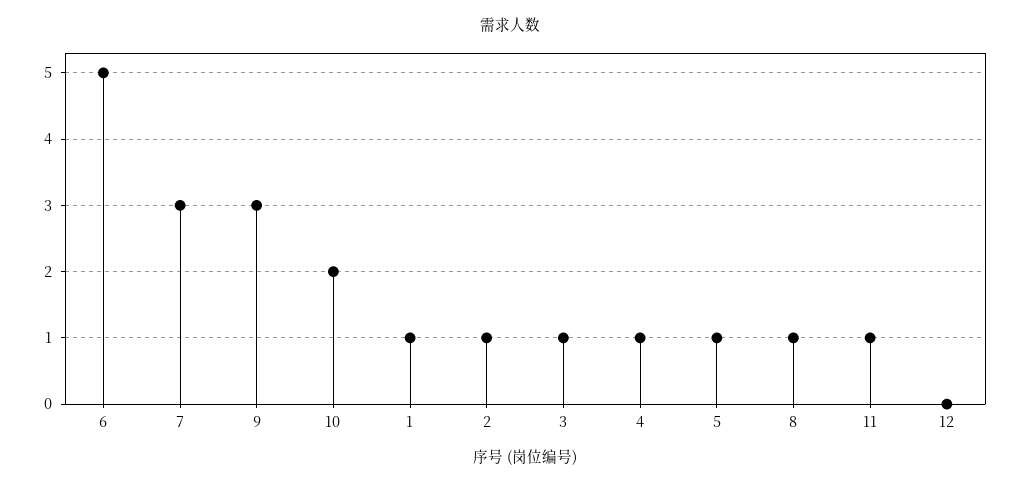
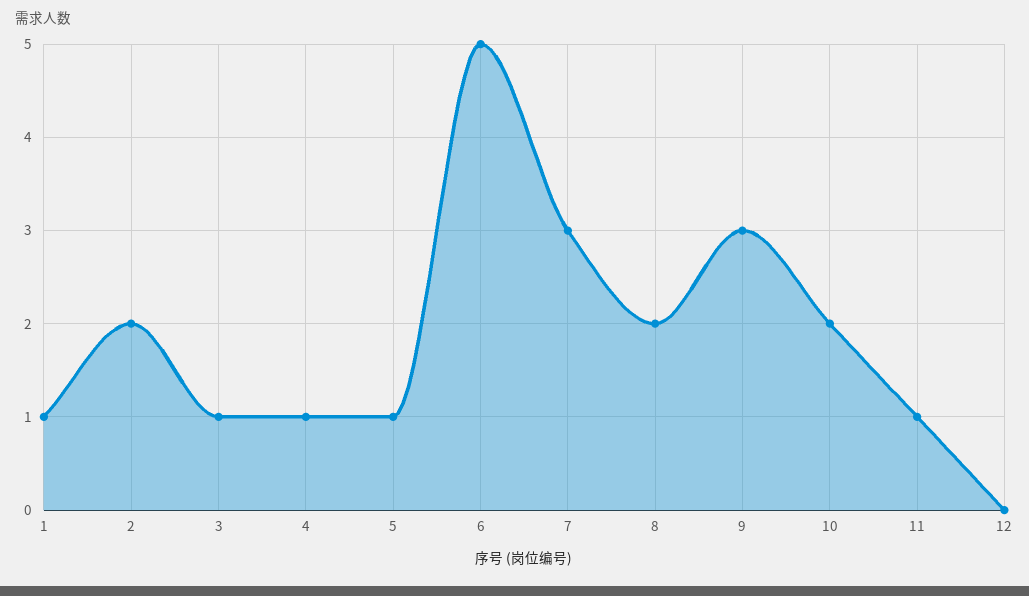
  {
    "6": 5,
    "7": 3,
    "9": 3,
    "10": 2,
    "1": 1,
-   "2": 1,
+   "2": 2,
    "3": 1,
    "4": 1,
    "5": 1,
-   "8": 1,
+   "8": 2,
    "11": 1,
    "12": 0
  }

